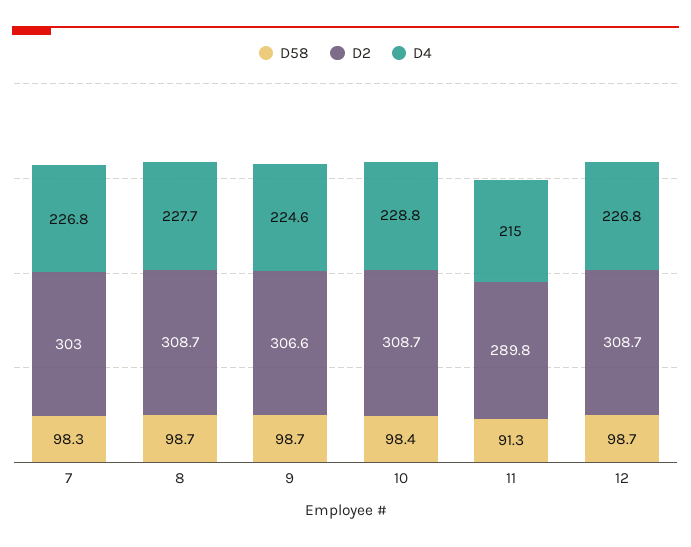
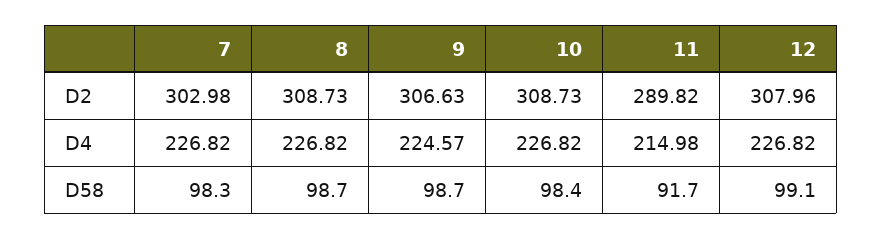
  {
    "D58": {
      "7": 98.3,
      "8": 98.7,
      "9": 98.7,
      "10": 98.4,
-     "11": 91.3,
+     "11": 91.7,
-     "12": 98.7
+     "12": 99.1
    },
    "D2": {
      "7": 302.98,
      "8": 308.73,
      "9": 306.63,
      "10": 308.73,
      "11": 289.82,
-     "12": 308.7
+     "12": 307.96
    },
    "D4": {
      "7": 226.82,
-     "8": 227.7,
+     "8": 226.82,
      "9": 224.57,
-     "10": 228.8,
+     "10": 226.82,
      "11": 214.98,
      "12": 226.82
    }
  }

